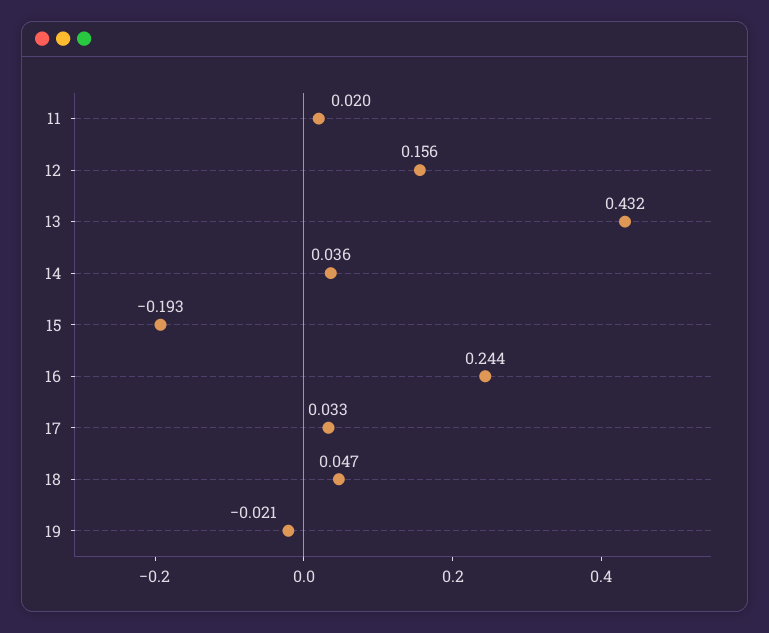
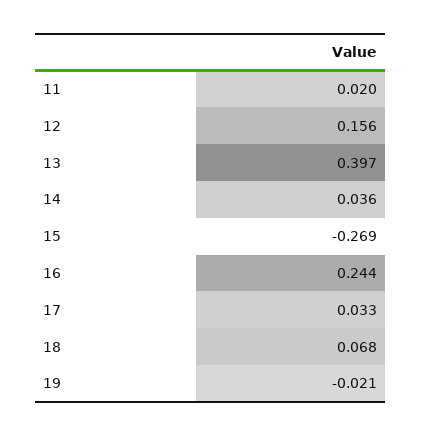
  {
    "11": 0.02,
    "12": 0.156,
-   "13": 0.432,
+   "13": 0.397,
    "14": 0.036,
-   "15": -0.193,
+   "15": -0.269,
    "16": 0.244,
    "17": 0.033,
-   "18": 0.047,
+   "18": 0.068,
    "19": -0.021
  }

